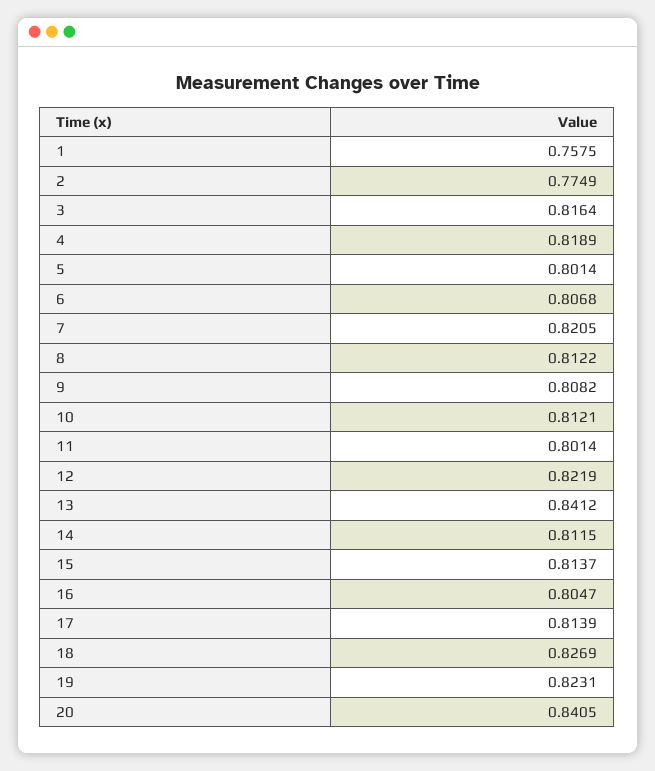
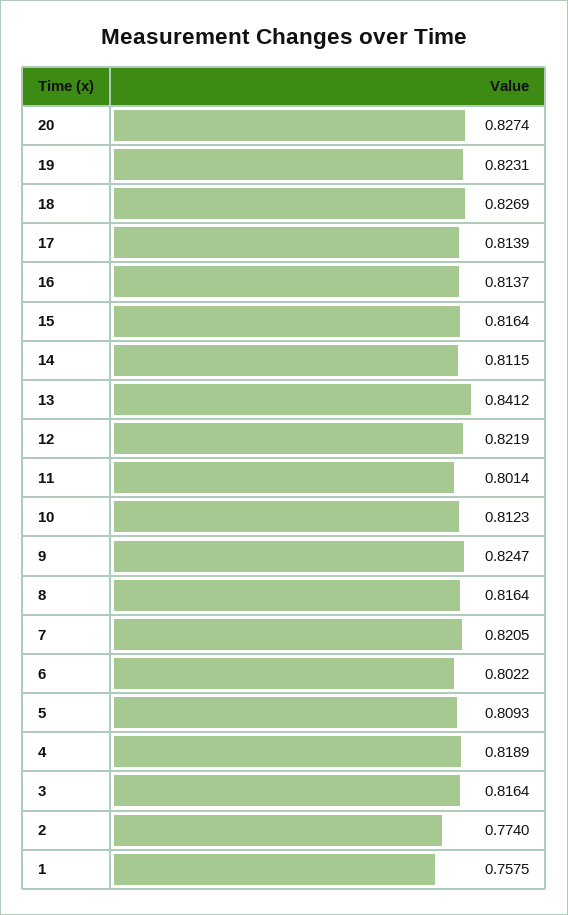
  {
    "1": 0.7575,
-   "2": 0.7749,
+   "2": 0.774,
    "3": 0.8164,
    "4": 0.8189,
-   "5": 0.8014,
+   "5": 0.8093,
-   "6": 0.8068,
+   "6": 0.8022,
    "7": 0.8205,
-   "8": 0.8122,
+   "8": 0.8164,
-   "9": 0.8082,
+   "9": 0.8247,
-   "10": 0.8121,
+   "10": 0.8123,
    "11": 0.8014,
    "12": 0.8219,
    "13": 0.8412,
    "14": 0.8115,
-   "15": 0.8137,
+   "15": 0.8164,
-   "16": 0.8047,
+   "16": 0.8137,
    "17": 0.8139,
    "18": 0.8269,
    "19": 0.8231,
-   "20": 0.8405
+   "20": 0.8274
  }

